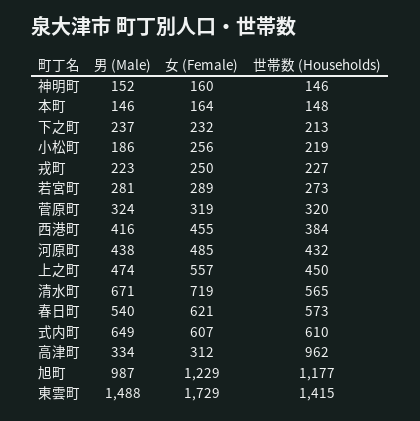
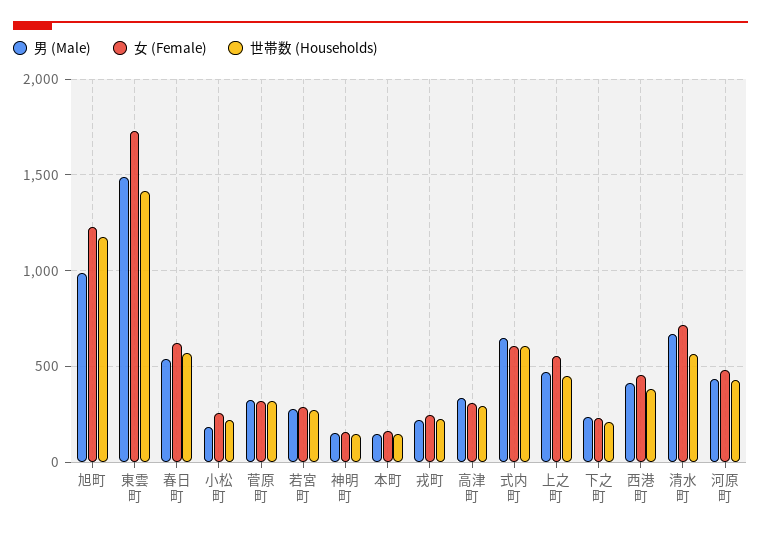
  {
    "男 (Male)": {
      "神明町": 152,
      "本町": 146,
      "下之町": 237,
      "小松町": 186,
      "戎町": 223,
      "若宮町": 281,
      "菅原町": 324,
      "西港町": 416,
      "河原町": 438,
      "上之町": 474,
      "清水町": 671,
      "春日町": 540,
      "式内町": 649,
      "高津町": 334,
      "旭町": 987,
      "東雲町": 1488
    },
    "女 (Female)": {
      "神明町": 160,
      "本町": 164,
      "下之町": 232,
      "小松町": 256,
      "戎町": 250,
      "若宮町": 289,
      "菅原町": 319,
      "西港町": 455,
      "河原町": 485,
      "上之町": 557,
      "清水町": 719,
      "春日町": 621,
      "式内町": 607,
      "高津町": 312,
      "旭町": 1229,
      "東雲町": 1729
    },
    "世帯数 (Households)": {
      "神明町": 146,
      "本町": 148,
      "下之町": 213,
      "小松町": 219,
      "戎町": 227,
      "若宮町": 273,
      "菅原町": 320,
      "西港町": 384,
      "河原町": 432,
      "上之町": 450,
      "清水町": 565,
      "春日町": 573,
      "式内町": 610,
-     "高津町": 962,
+     "高津町": 300,
      "旭町": 1177,
      "東雲町": 1415
    }
  }

